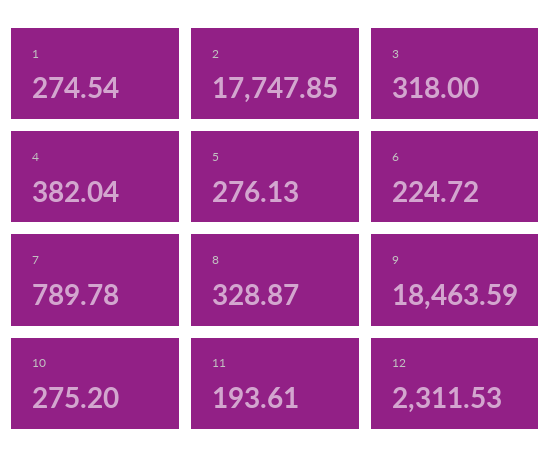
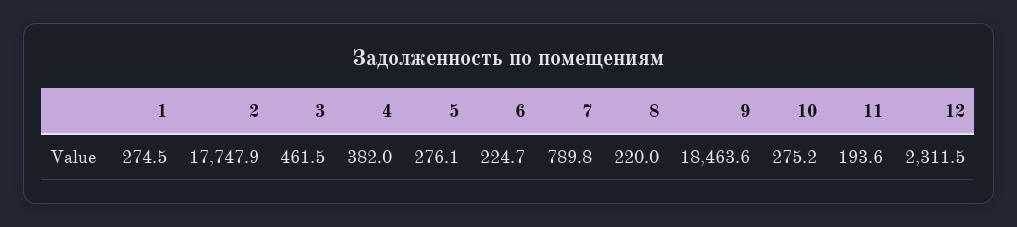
  {
    "1": 274.54,
    "2": 17747.85,
-   "3": 318,
+   "3": 461.5,
    "4": 382.04,
    "5": 276.13,
    "6": 224.72,
    "7": 789.78,
-   "8": 328.87,
+   "8": 220,
    "9": 18463.59,
    "10": 275.2,
    "11": 193.61,
    "12": 2311.53
  }

